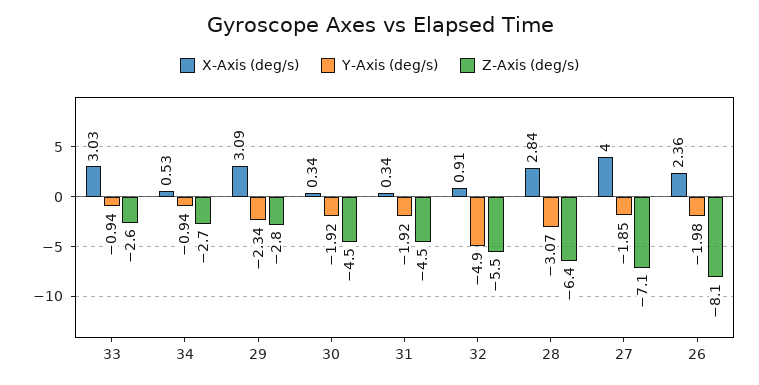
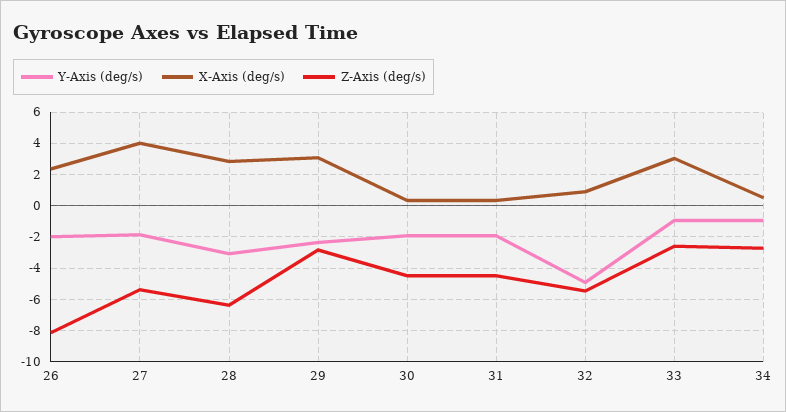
  {
    "X-Axis (deg/s)": {
      "33": 3.03,
      "34": 0.53,
      "29": 3.09,
      "30": 0.34,
      "31": 0.34,
      "32": 0.91,
      "28": 2.84,
      "27": 4,
      "26": 2.36
    },
    "Y-Axis (deg/s)": {
      "33": -0.94,
      "34": -0.94,
      "29": -2.34,
      "30": -1.92,
      "31": -1.92,
      "32": -4.9,
      "28": -3.07,
      "27": -1.85,
      "26": -1.98
    },
    "Z-Axis (deg/s)": {
      "33": -2.6,
      "34": -2.7,
      "29": -2.8,
      "30": -4.5,
      "31": -4.5,
      "32": -5.5,
      "28": -6.4,
-     "27": -7.1,
+     "27": -5.5,
      "26": -8.1
    }
  }

